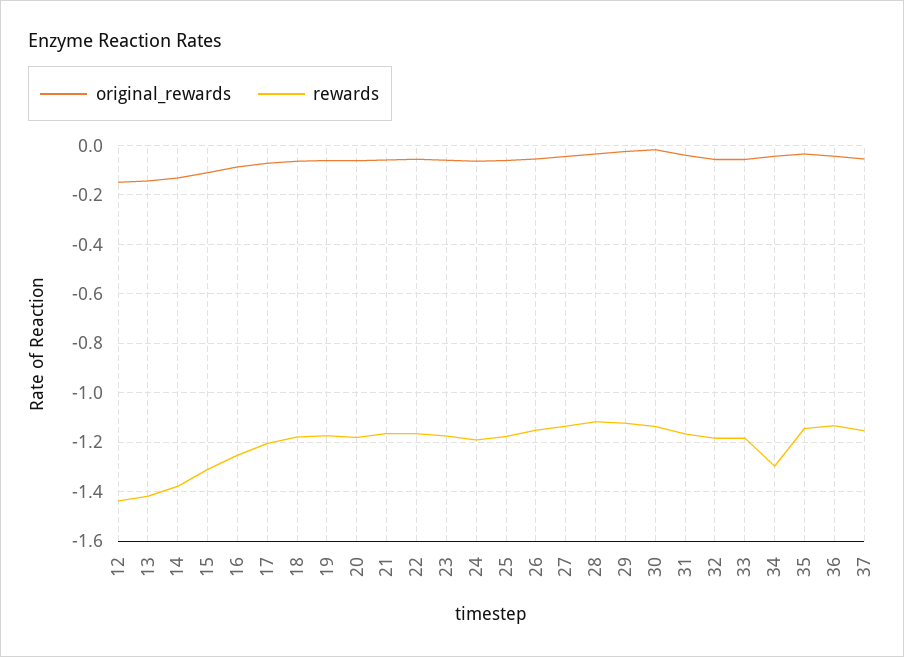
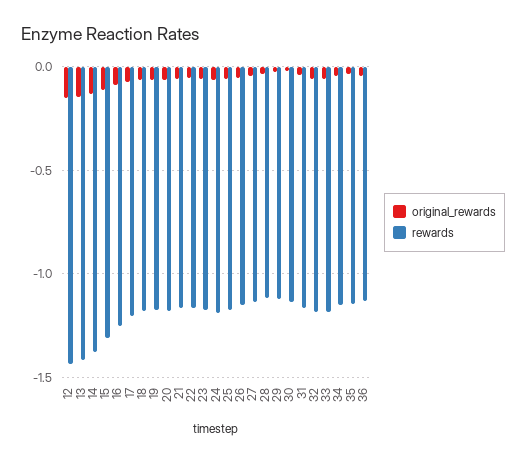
  {
    "original_rewards": {
      "12": -0.15,
      "13": -0.15,
      "14": -0.125,
      "15": -0.1,
      "16": -0.075,
      "17": -0.075,
      "18": -0.075,
      "19": -0.05,
      "20": -0.05,
      "21": -0.05,
      "22": -0.05,
      "23": -0.05,
      "24": -0.075,
      "25": -0.05,
      "26": -0.05,
      "27": -0.05,
      "28": -0.025,
      "29": -0.025,
      "30": -0.025,
      "31": -0.05,
      "32": -0.05,
      "33": -0.05,
      "34": -0.05,
      "35": -0.025,
-     "36": -0.05,
+     "36": -0.05
-     "37": -0.05
    },
    "rewards": {
      "12": -1.425,
      "13": -1.425,
      "14": -1.375,
      "15": -1.3,
      "16": -1.25,
      "17": -1.2,
      "18": -1.175,
      "19": -1.175,
      "20": -1.175,
      "21": -1.175,
      "22": -1.175,
      "23": -1.175,
      "24": -1.2,
      "25": -1.175,
      "26": -1.15,
      "27": -1.125,
      "28": -1.125,
      "29": -1.125,
      "30": -1.125,
      "31": -1.175,
      "32": -1.175,
      "33": -1.175,
-     "34": -1.3,
+     "34": -1.15,
      "35": -1.15,
-     "36": -1.125,
+     "36": -1.125
-     "37": -1.15
    }
  }

